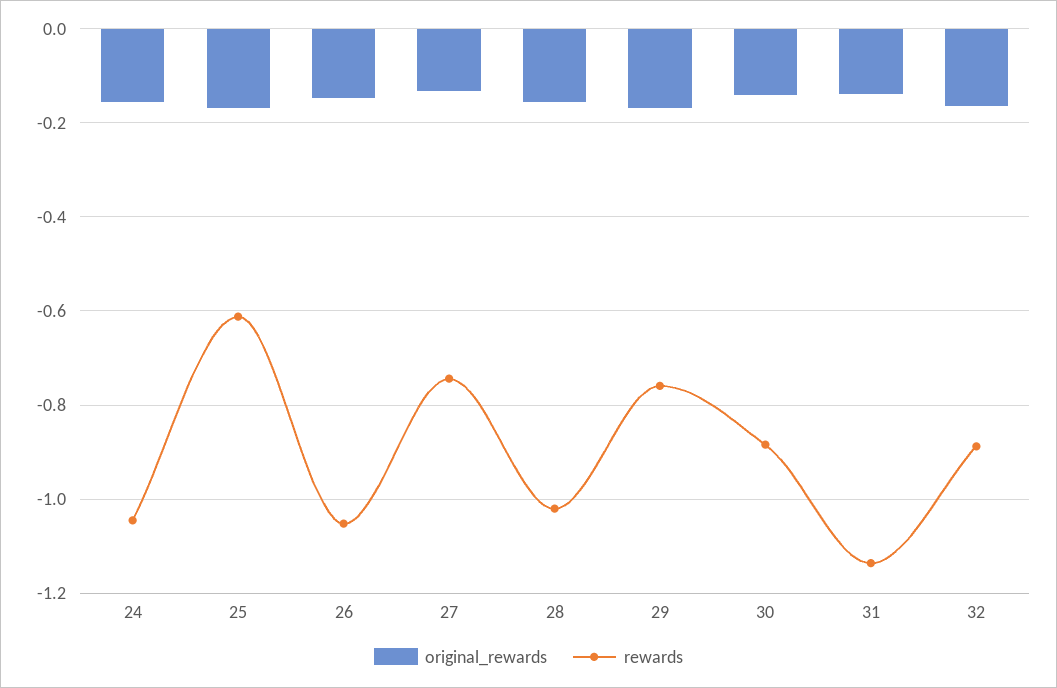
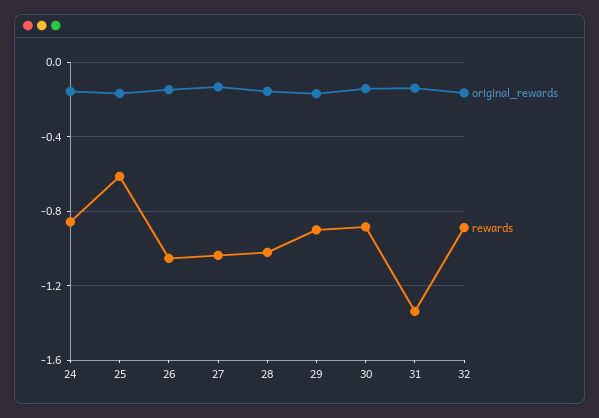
  {
    "original_rewards": {
      "24": -0.16,
      "25": -0.16,
      "26": -0.14,
      "27": -0.14,
      "28": -0.16,
      "29": -0.16,
      "30": -0.14,
      "31": -0.14,
      "32": -0.16
    },
    "rewards": {
-     "24": -1.04,
+     "24": -0.85,
      "25": -0.62,
      "26": -1.06,
-     "27": -0.74,
+     "27": -1.05,
      "28": -1.02,
-     "29": -0.76,
+     "29": -0.9,
      "30": -0.88,
-     "31": -1.14,
+     "31": -1.35,
      "32": -0.88
    }
  }

